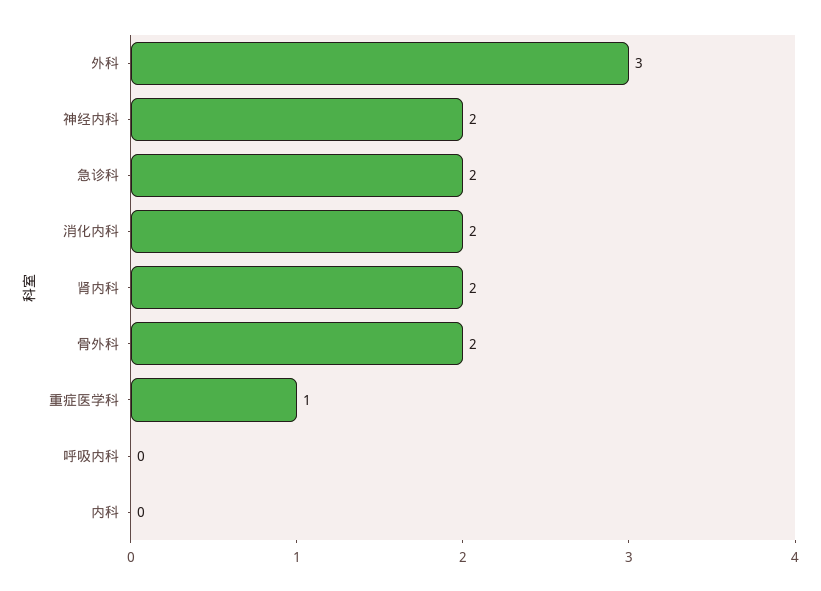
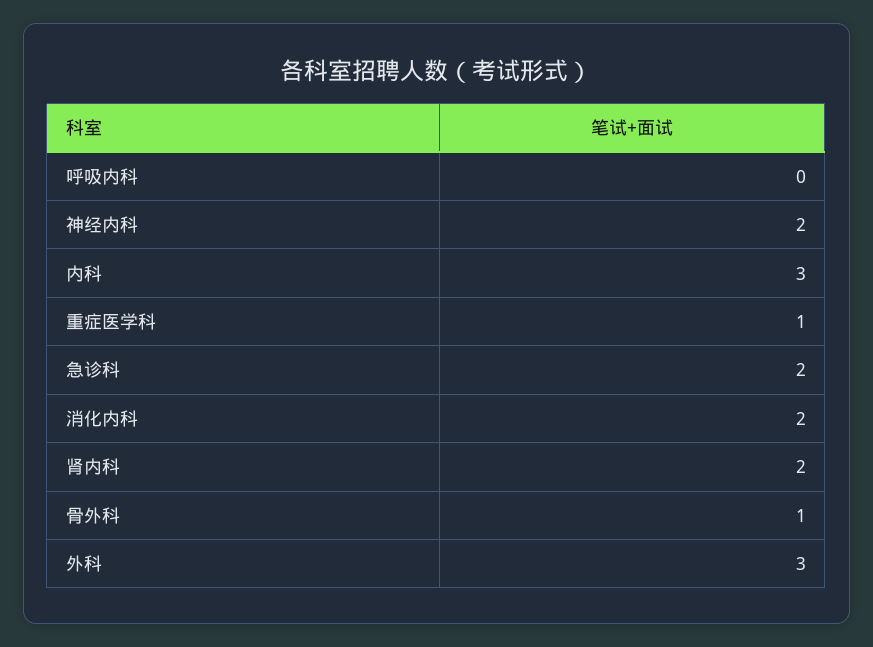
  {
    "外科": 3,
    "神经内科": 2,
    "急诊科": 2,
    "消化内科": 2,
    "肾内科": 2,
-   "骨外科": 2,
+   "骨外科": 1,
    "重症医学科": 1,
    "呼吸内科": 0,
-   "内科": 0
+   "内科": 3
  }

